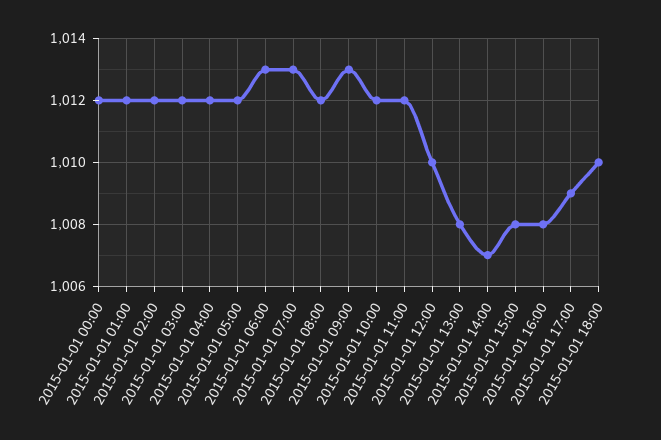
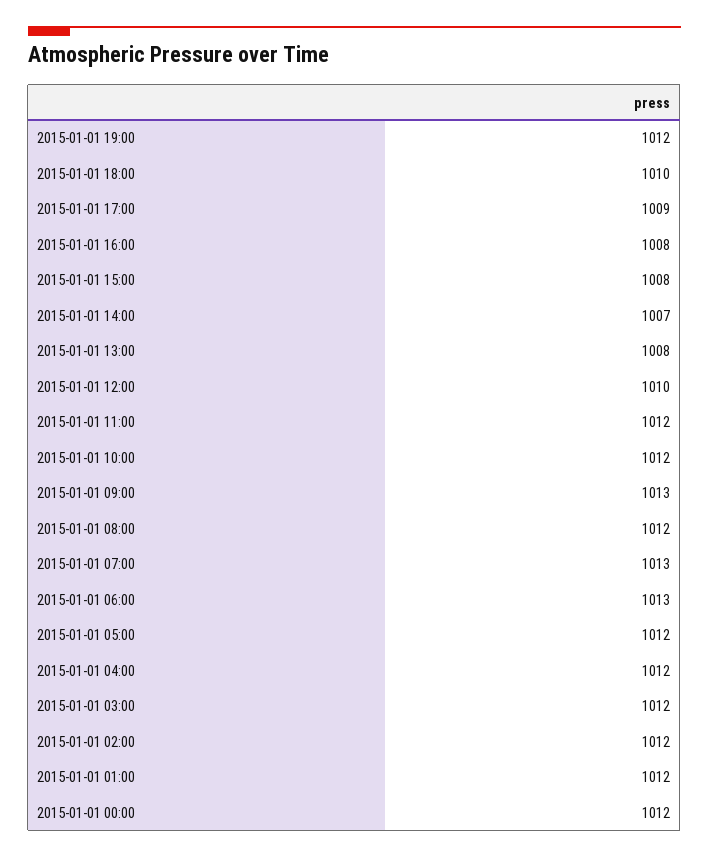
  {
    "2015-01-01 00:00": 1012,
    "2015-01-01 01:00": 1012,
    "2015-01-01 02:00": 1012,
    "2015-01-01 03:00": 1012,
    "2015-01-01 04:00": 1012,
    "2015-01-01 05:00": 1012,
    "2015-01-01 06:00": 1013,
    "2015-01-01 07:00": 1013,
    "2015-01-01 08:00": 1012,
    "2015-01-01 09:00": 1013,
    "2015-01-01 10:00": 1012,
    "2015-01-01 11:00": 1012,
    "2015-01-01 12:00": 1010,
    "2015-01-01 13:00": 1008,
    "2015-01-01 14:00": 1007,
    "2015-01-01 15:00": 1008,
    "2015-01-01 16:00": 1008,
    "2015-01-01 17:00": 1009,
-   "2015-01-01 18:00": 1010
+   "2015-01-01 18:00": 1010,
+   "2015-01-01 19:00": 1012
  }

